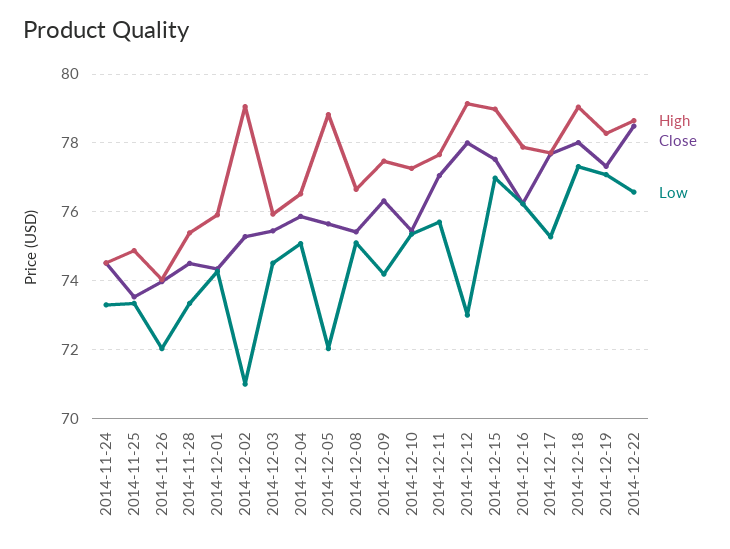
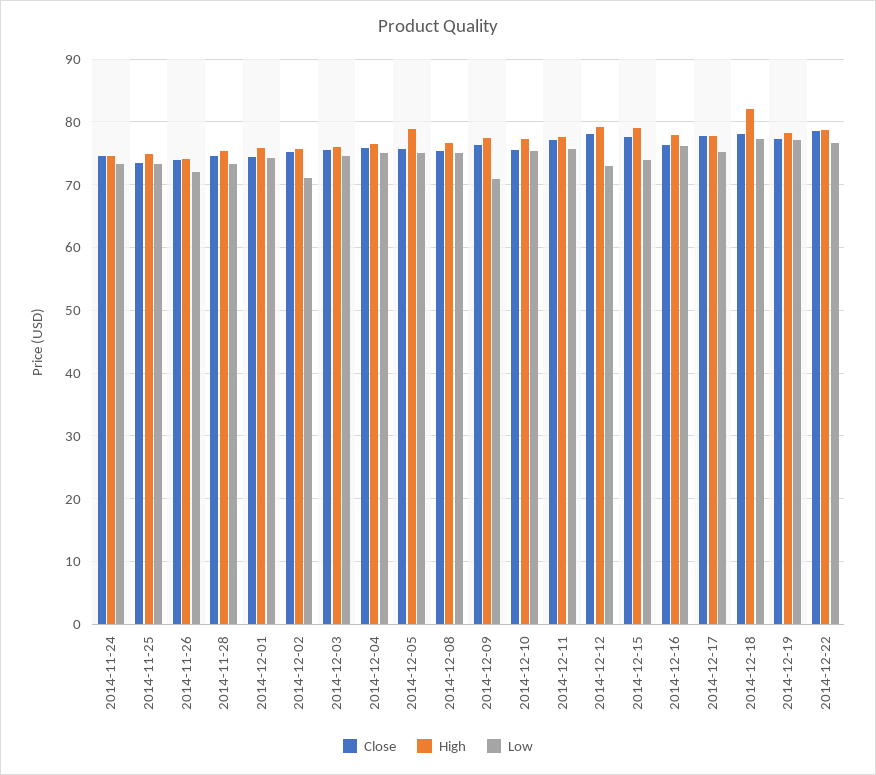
  {
    "High": {
      "2014-11-24": 74.6,
      "2014-11-25": 74.8,
      "2014-11-26": 74,
      "2014-11-28": 75.4,
      "2014-12-01": 76,
-     "2014-12-02": 79,
+     "2014-12-02": 76,
      "2014-12-03": 76,
      "2014-12-04": 76.6,
      "2014-12-05": 78.8,
      "2014-12-08": 76.6,
      "2014-12-09": 77.4,
      "2014-12-10": 77.2,
      "2014-12-11": 77.6,
      "2014-12-12": 79.2,
      "2014-12-15": 79,
      "2014-12-16": 77.8,
      "2014-12-17": 77.8,
-     "2014-12-18": 79,
+     "2014-12-18": 82,
      "2014-12-19": 78.2,
      "2014-12-22": 78.6
    },
    "Close": {
      "2014-11-24": 74.6,
      "2014-11-25": 73.6,
      "2014-11-26": 74,
      "2014-11-28": 74.6,
      "2014-12-01": 74.4,
      "2014-12-02": 75.2,
      "2014-12-03": 75.4,
      "2014-12-04": 75.8,
      "2014-12-05": 75.6,
      "2014-12-08": 75.4,
      "2014-12-09": 76.4,
      "2014-12-10": 75.4,
      "2014-12-11": 77,
      "2014-12-12": 78,
      "2014-12-15": 77.6,
      "2014-12-16": 76.2,
      "2014-12-17": 77.6,
      "2014-12-18": 78,
      "2014-12-19": 77.4,
      "2014-12-22": 78.4
    },
    "Low": {
      "2014-11-24": 73.4,
      "2014-11-25": 73.4,
      "2014-11-26": 72,
      "2014-11-28": 73.4,
      "2014-12-01": 74.2,
      "2014-12-02": 71,
      "2014-12-03": 74.6,
      "2014-12-04": 75,
-     "2014-12-05": 72,
+     "2014-12-05": 75,
      "2014-12-08": 75.2,
-     "2014-12-09": 74.2,
+     "2014-12-09": 71,
      "2014-12-10": 75.4,
      "2014-12-11": 75.8,
      "2014-12-12": 73,
-     "2014-12-15": 77,
+     "2014-12-15": 74,
      "2014-12-16": 76.2,
      "2014-12-17": 75.2,
      "2014-12-18": 77.4,
      "2014-12-19": 77,
      "2014-12-22": 76.6
    }
  }

